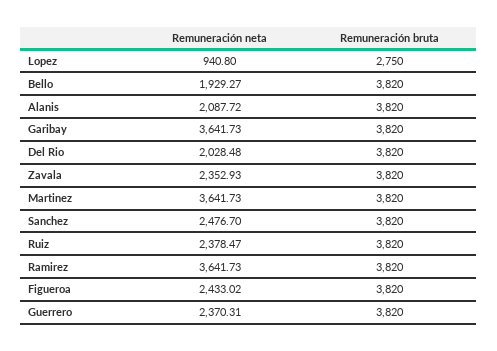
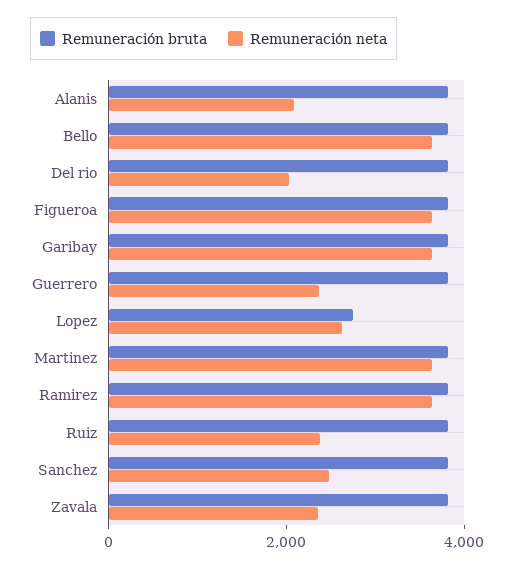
  {
    "Remuneración neta": {
-     "Lopez": 940.8,
+     "Lopez": 2500,
-     "Bello": 1929.27,
+     "Bello": 3500,
      "Alanis": 2087.72,
      "Garibay": 3641.73,
      "Del Rio": 2028.48,
      "Zavala": 2352.93,
      "Martinez": 3641.73,
      "Sanchez": 2476.7,
      "Ruiz": 2378.47,
      "Ramirez": 3641.73,
-     "Figueroa": 2433.02,
+     "Figueroa": 3500,
      "Guerrero": 2370.31
    },
    "Remuneración bruta": {
      "Lopez": 2750,
      "Bello": 3820,
      "Alanis": 3820,
      "Garibay": 3820,
      "Del Rio": 3820,
      "Zavala": 3820,
      "Martinez": 3820,
      "Sanchez": 3820,
      "Ruiz": 3820,
      "Ramirez": 3820,
      "Figueroa": 3820,
      "Guerrero": 3820
    }
  }

